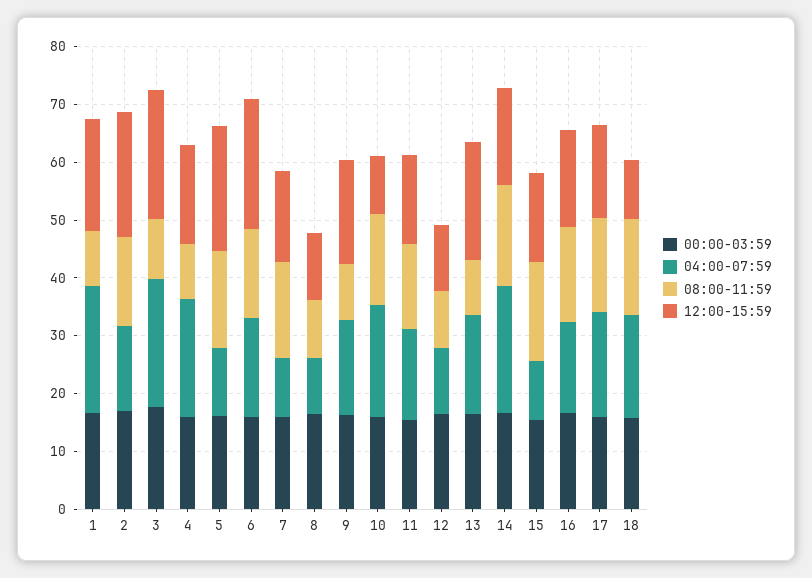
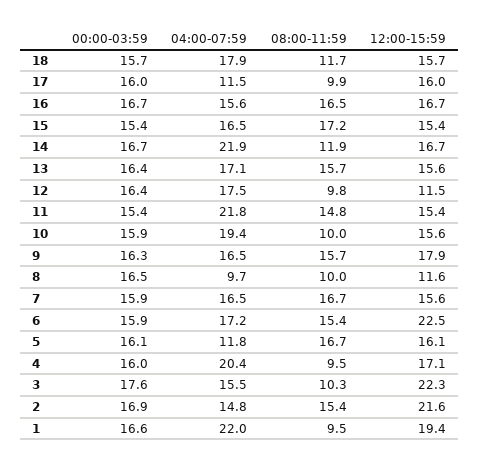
  {
    "00:00-03:59": {
      "1": 16.6,
      "2": 16.9,
      "3": 17.6,
      "4": 16,
      "5": 16.1,
      "6": 15.9,
      "7": 15.9,
      "8": 16.5,
      "9": 16.3,
      "10": 15.9,
      "11": 15.4,
      "12": 16.4,
      "13": 16.4,
      "14": 16.7,
      "15": 15.4,
      "16": 16.7,
      "17": 16,
      "18": 15.7
    },
    "04:00-07:59": {
      "1": 22,
      "2": 14.8,
-     "3": 22,
+     "3": 15.5,
      "4": 20.4,
      "5": 11.8,
      "6": 17.2,
-     "7": 10,
+     "7": 16.5,
      "8": 9.7,
      "9": 16.5,
      "10": 19.4,
-     "11": 16,
+     "11": 21.8,
-     "12": 12,
+     "12": 17.5,
      "13": 17.1,
      "14": 21.9,
-     "15": 10,
+     "15": 16.5,
      "16": 15.6,
-     "17": 18,
+     "17": 11.5,
      "18": 17.9
    },
    "08:00-11:59": {
      "1": 9.5,
      "2": 15.4,
      "3": 10.3,
      "4": 9.5,
      "5": 16.7,
      "6": 15.4,
      "7": 16.7,
      "8": 10,
-     "9": 10,
+     "9": 15.7,
-     "10": 16,
+     "10": 10,
      "11": 14.8,
      "12": 9.8,
-     "13": 10,
+     "13": 15.7,
-     "14": 18,
+     "14": 11.9,
      "15": 17.2,
      "16": 16.5,
-     "17": 16,
+     "17": 9.9,
-     "18": 16
+     "18": 11.7
    },
    "12:00-15:59": {
      "1": 19.4,
      "2": 21.6,
      "3": 22.3,
      "4": 17.1,
-     "5": 22,
+     "5": 16.1,
      "6": 22.5,
      "7": 15.6,
      "8": 11.6,
      "9": 17.9,
-     "10": 10,
+     "10": 15.6,
      "11": 15.4,
      "12": 11.5,
-     "13": 20,
+     "13": 15.6,
      "14": 16.7,
      "15": 15.4,
      "16": 16.7,
      "17": 16,
-     "18": 10
+     "18": 15.7
    }
  }

